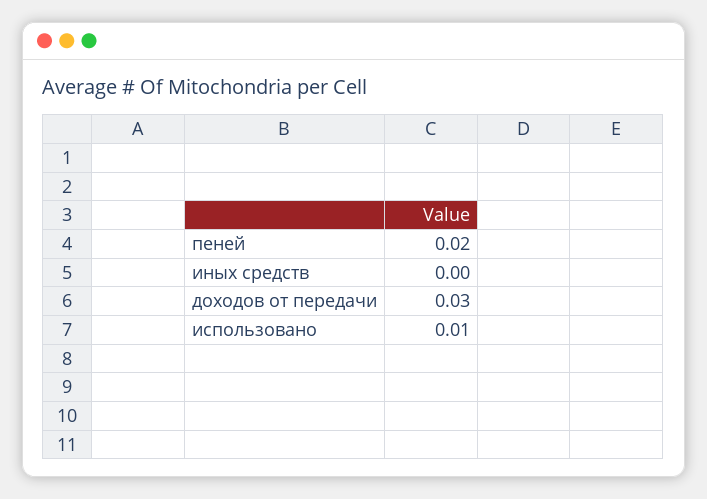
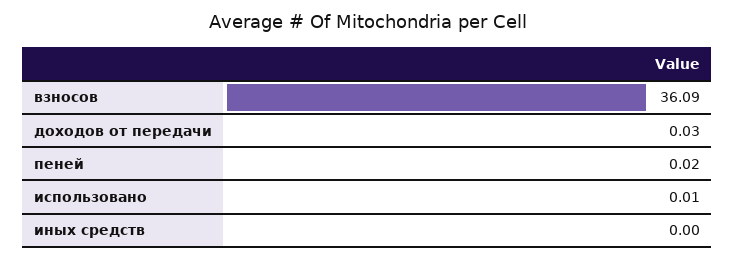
  {
    "пеней": 0.02,
    "иных средств": 0,
    "доходов от передачи": 0.03,
-   "использовано": 0.01
+   "использовано": 0.01,
+   "взносов": 36.09
  }

